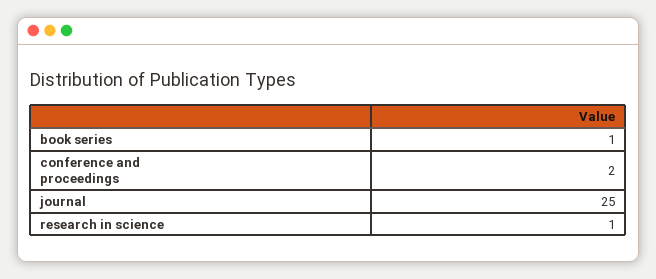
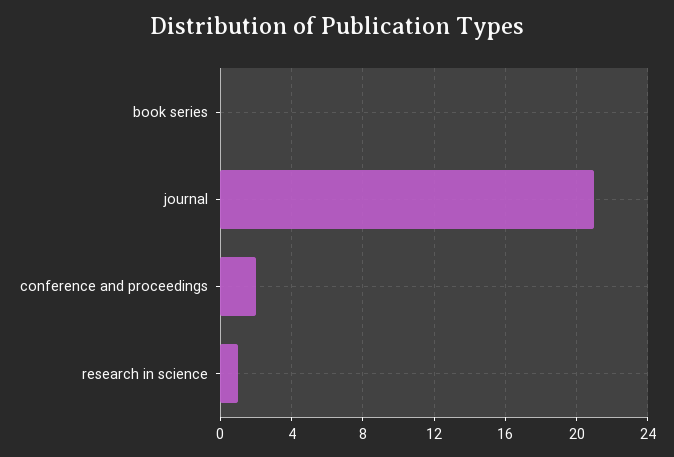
  {
-   "book series": 1,
+   "book series": 0,
    "conference and proceedings": 2,
-   "journal": 25,
+   "journal": 21,
    "research in science": 1
  }

